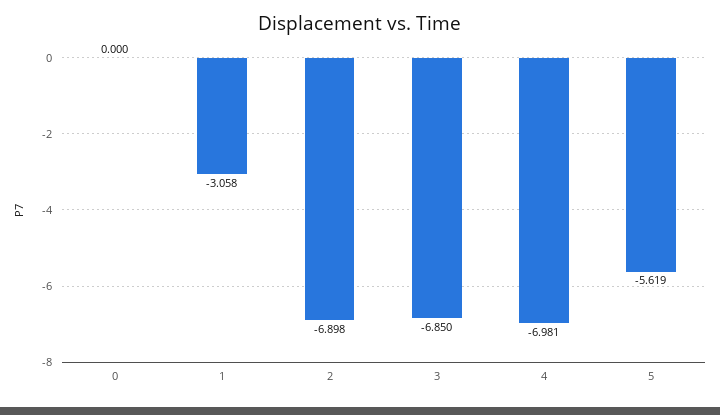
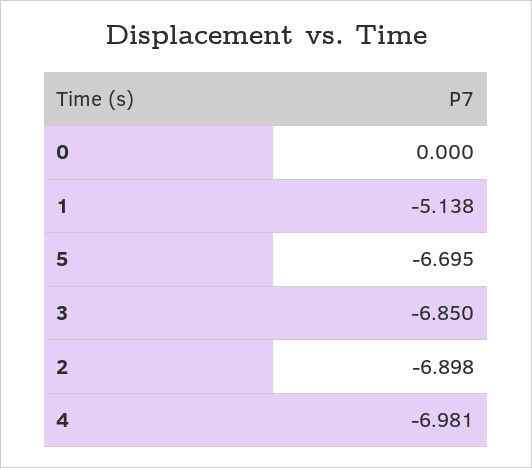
  {
    "0": 0,
-   "1": -3.058,
+   "1": -5.138,
    "2": -6.898,
    "3": -6.85,
    "4": -6.981,
-   "5": -5.619
+   "5": -6.695
  }

